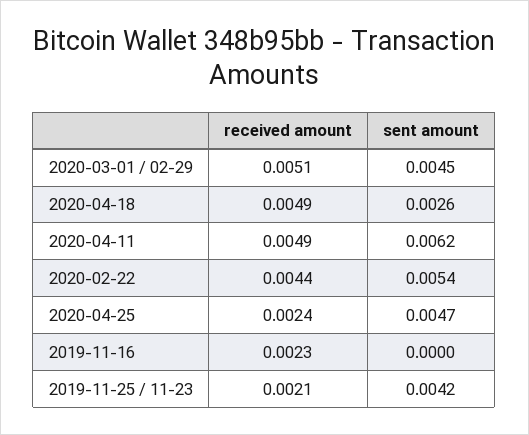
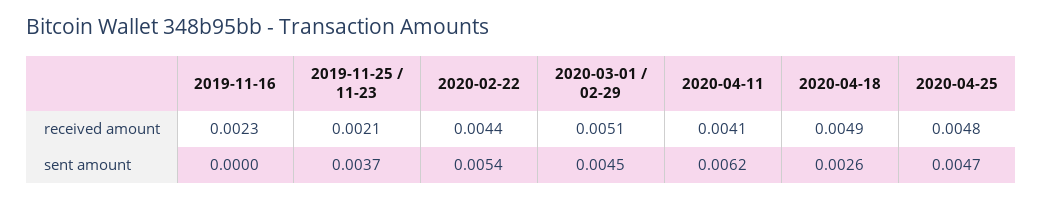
  {
    "received amount": {
      "2020-03-01 / 02-29": 0.0051,
      "2020-04-18": 0.0049,
-     "2020-04-11": 0.0049,
+     "2020-04-11": 0.0041,
      "2020-02-22": 0.0044,
-     "2020-04-25": 0.0024,
+     "2020-04-25": 0.0048,
      "2019-11-16": 0.0023,
      "2019-11-25 / 11-23": 0.0021
    },
    "sent amount": {
      "2020-03-01 / 02-29": 0.0045,
      "2020-04-18": 0.0026,
      "2020-04-11": 0.0062,
      "2020-02-22": 0.0054,
      "2020-04-25": 0.0047,
      "2019-11-16": 0,
-     "2019-11-25 / 11-23": 0.0042
+     "2019-11-25 / 11-23": 0.0037
    }
  }

